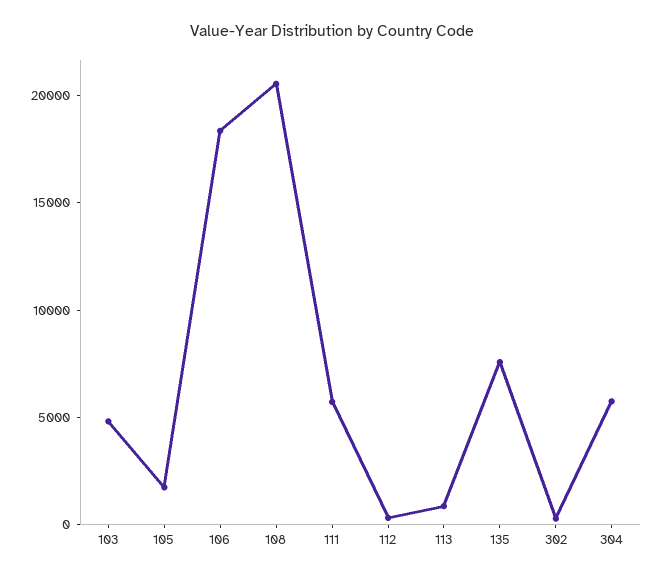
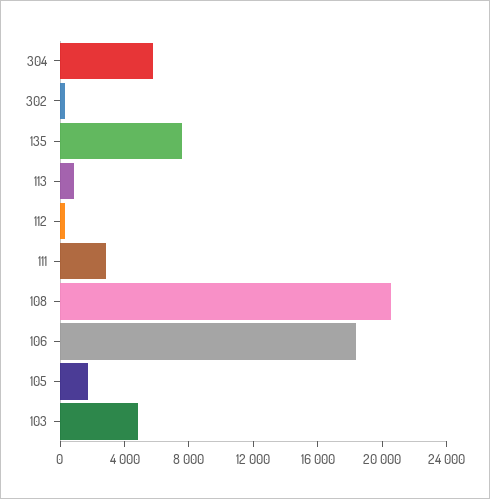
  {
    "103": 5000,
    "105": 2000,
    "106": 18000,
    "108": 21000,
-   "111": 6000,
+   "111": 3000,
    "112": 0,
    "113": 1000,
    "135": 8000,
    "302": 0,
    "304": 6000
  }

